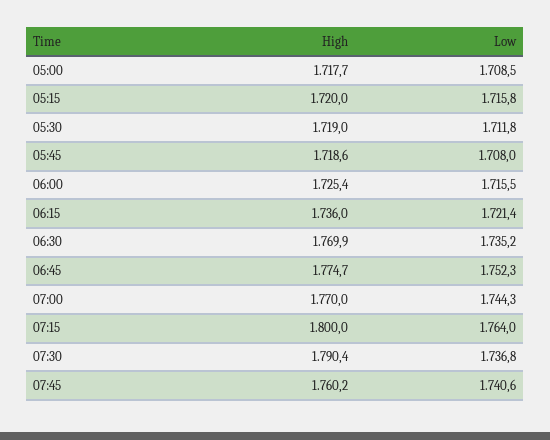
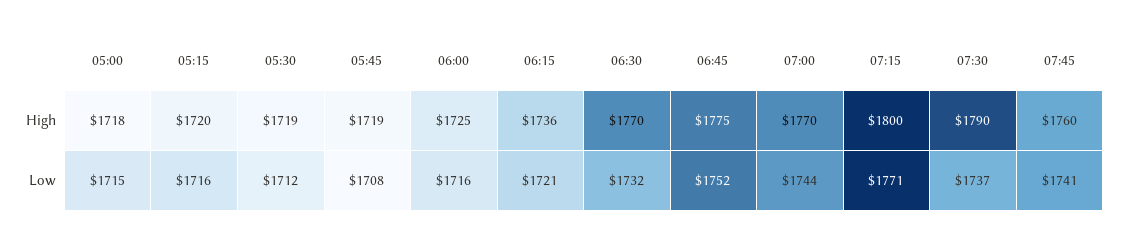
  {
    "High": {
      "05:00": 1717.7,
      "05:15": 1720,
      "05:30": 1719,
      "05:45": 1718.6,
      "06:00": 1725.4,
      "06:15": 1736,
      "06:30": 1769.9,
      "06:45": 1774.7,
      "07:00": 1770,
      "07:15": 1800,
      "07:30": 1790.4,
      "07:45": 1760.2
    },
    "Low": {
-     "05:00": 1708.5,
+     "05:00": 1715,
      "05:15": 1715.8,
      "05:30": 1711.8,
      "05:45": 1708,
      "06:00": 1715.5,
      "06:15": 1721.4,
-     "06:30": 1735.2,
+     "06:30": 1732,
      "06:45": 1752.3,
      "07:00": 1744.3,
-     "07:15": 1764,
+     "07:15": 1771,
      "07:30": 1736.8,
      "07:45": 1740.6
    }
  }

